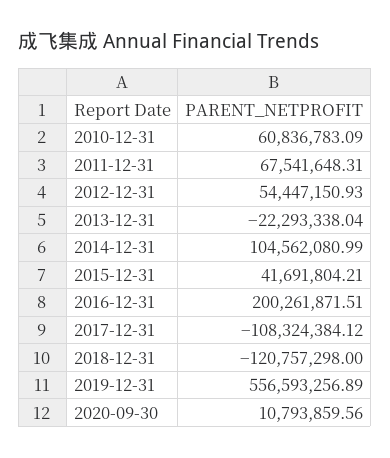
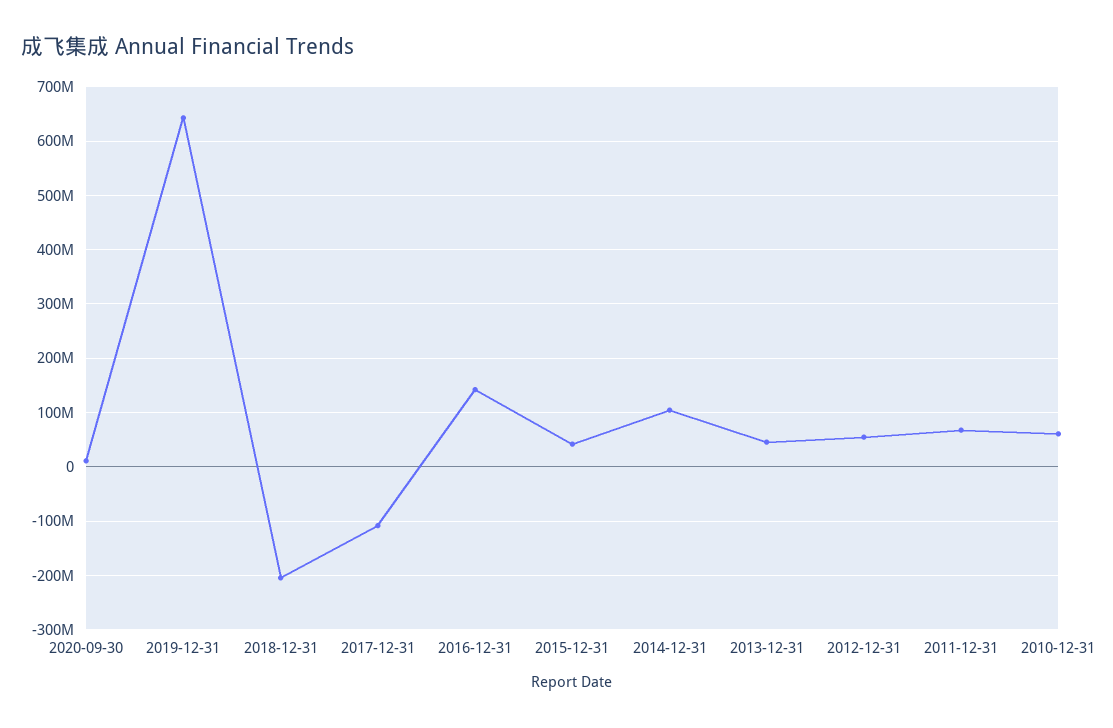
  {
    "2010-12-31": 60836783.09,
    "2011-12-31": 67541648.31,
    "2012-12-31": 54447150.93,
-   "2013-12-31": -22293338.04,
+   "2013-12-31": 40000000,
    "2014-12-31": 104562080.99,
    "2015-12-31": 41691804.21,
-   "2016-12-31": 200261871.51,
+   "2016-12-31": 140000000,
    "2017-12-31": -108324384.12,
-   "2018-12-31": -120757298,
+   "2018-12-31": -200000000,
-   "2019-12-31": 556593256.89,
+   "2019-12-31": 640000000,
    "2020-09-30": 10793859.56
  }

